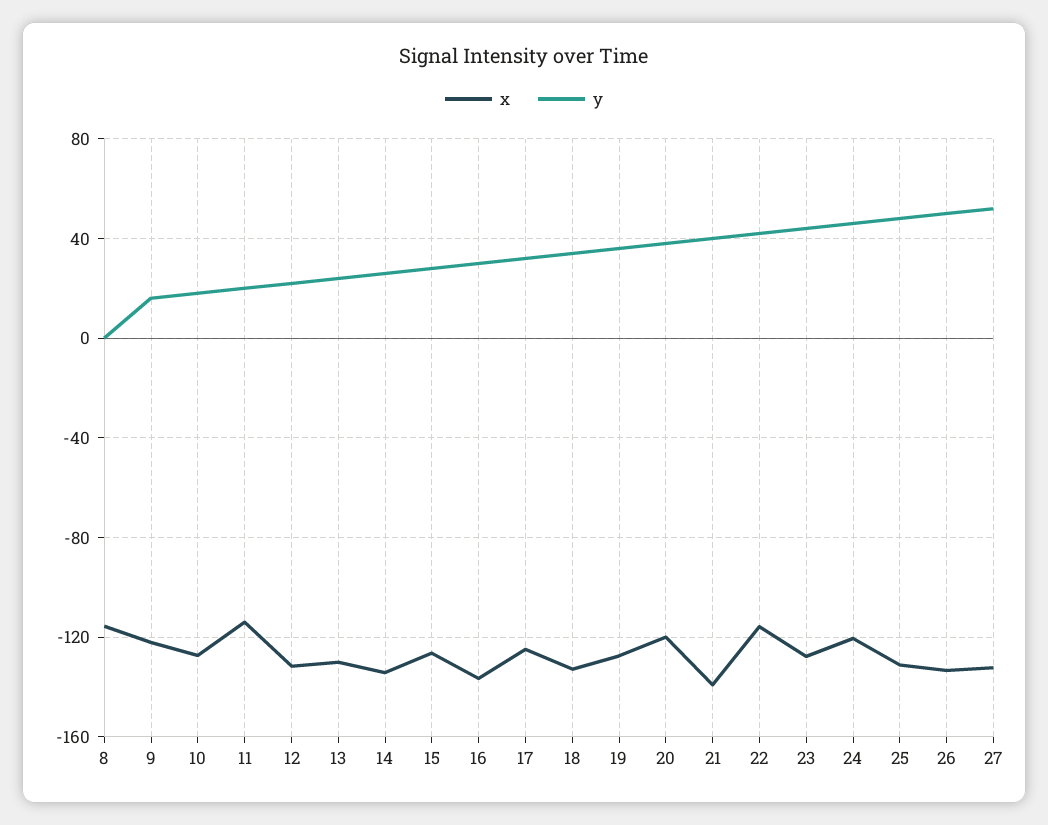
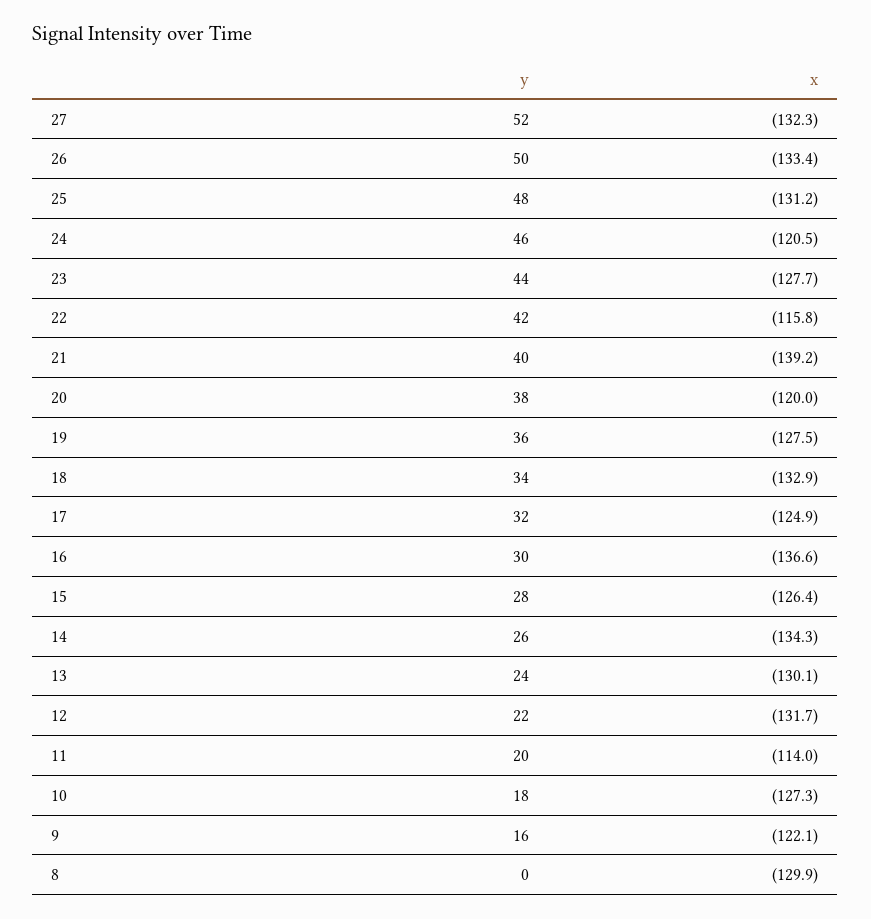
  {
    "x": {
-     "8": -115,
+     "8": -129.9,
      "9": -122.1,
      "10": -127.3,
      "11": -114,
      "12": -131.7,
      "13": -130.1,
      "14": -134.3,
      "15": -126.4,
      "16": -136.6,
      "17": -124.9,
      "18": -132.9,
      "19": -127.5,
      "20": -120,
      "21": -139.2,
      "22": -115.8,
      "23": -127.7,
      "24": -120.5,
      "25": -131.2,
      "26": -133.4,
      "27": -132.3
    },
    "y": {
      "8": 0,
      "9": 16,
      "10": 18,
      "11": 20,
      "12": 22,
      "13": 24,
      "14": 26,
      "15": 28,
      "16": 30,
      "17": 32,
      "18": 34,
      "19": 36,
      "20": 38,
      "21": 40,
      "22": 42,
      "23": 44,
      "24": 46,
      "25": 48,
      "26": 50,
      "27": 52
    }
  }

